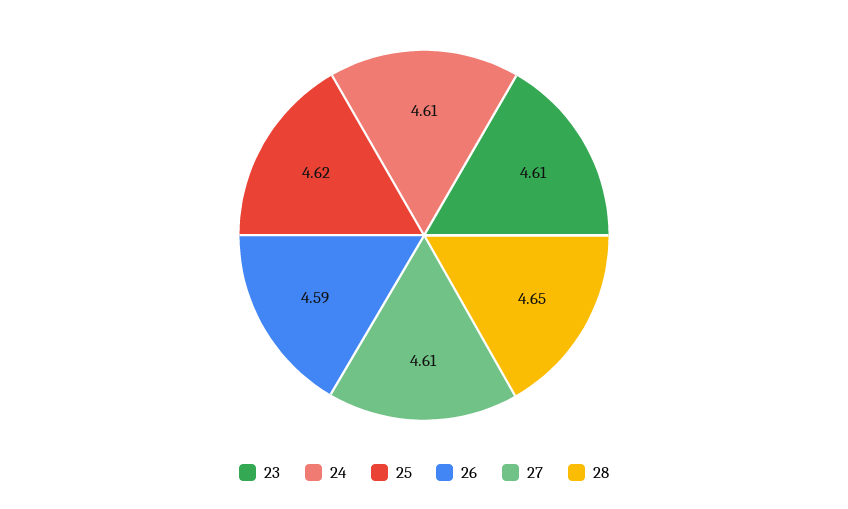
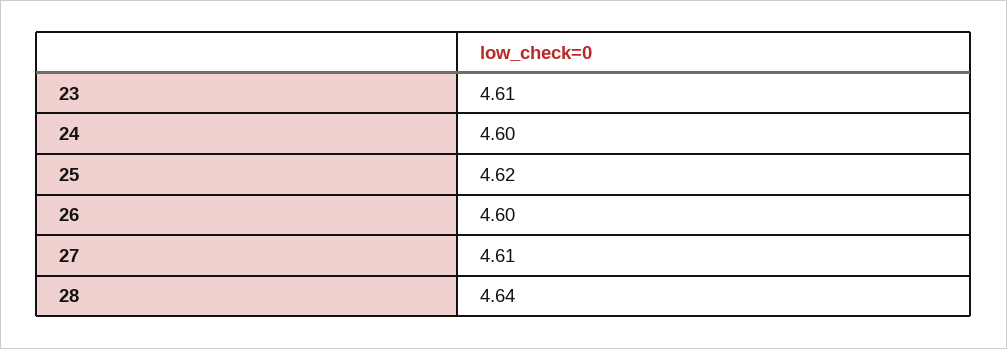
  {
    "23": 4.61,
-   "24": 4.61,
+   "24": 4.6,
    "25": 4.62,
-   "26": 4.59,
+   "26": 4.6,
    "27": 4.61,
-   "28": 4.65
+   "28": 4.64
  }

